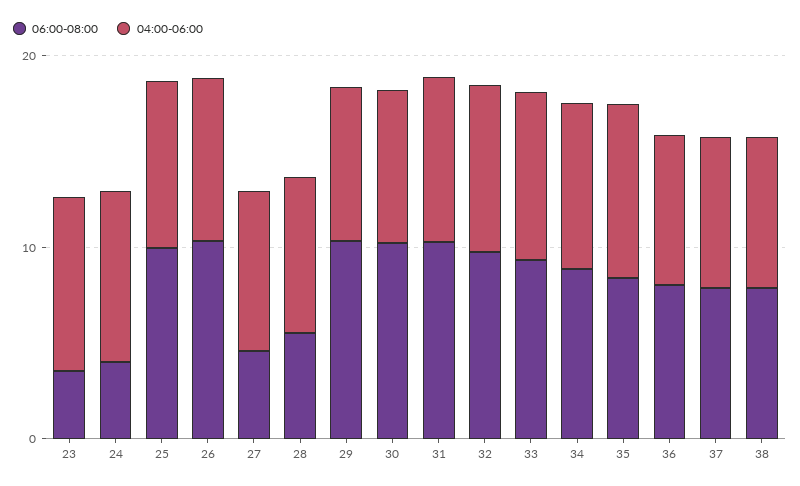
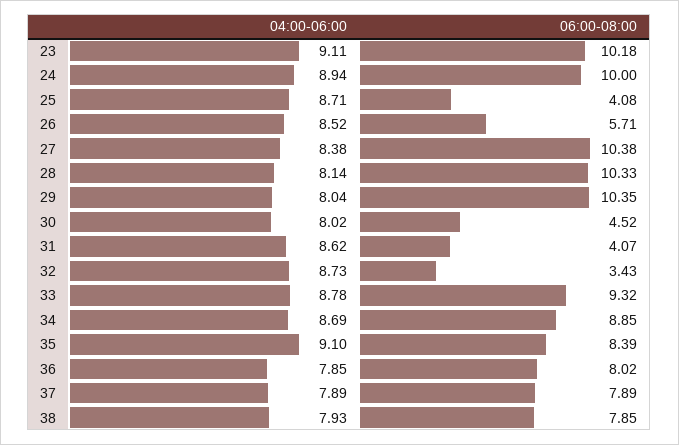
  {
    "06:00-08:00": {
-     "23": 4,
+     "23": 10.18,
-     "24": 4,
+     "24": 10,
-     "25": 10,
+     "25": 4.08,
-     "26": 10,
+     "26": 5.71,
-     "27": 4,
+     "27": 10.38,
-     "28": 6,
+     "28": 10.33,
      "29": 10.35,
-     "30": 10,
+     "30": 4.52,
-     "31": 10,
+     "31": 4.07,
-     "32": 10,
+     "32": 3.43,
      "33": 9.32,
      "34": 8.85,
      "35": 8.39,
      "36": 8.02,
      "37": 7.89,
      "38": 7.85
    },
    "04:00-06:00": {
      "23": 9.11,
      "24": 8.94,
      "25": 8.71,
      "26": 8.52,
      "27": 8.38,
      "28": 8.14,
      "29": 8.04,
      "30": 8.02,
      "31": 8.62,
      "32": 8.73,
      "33": 8.78,
      "34": 8.69,
      "35": 9.1,
      "36": 7.85,
      "37": 7.89,
      "38": 7.93
    }
  }

